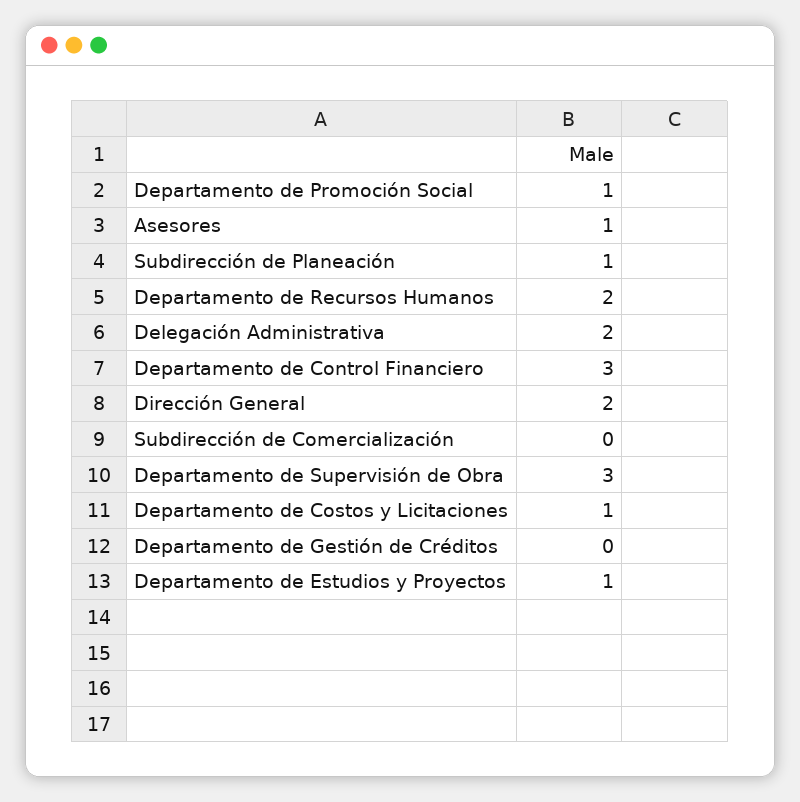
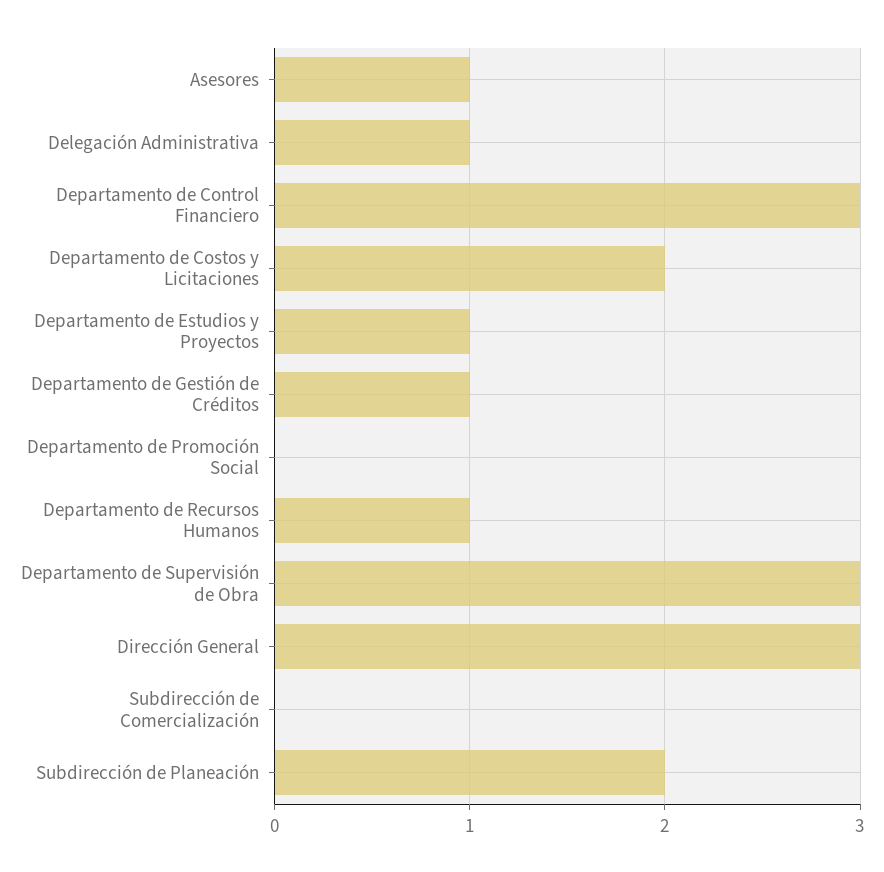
  {
-   "Departamento de Promoción Social": 1,
+   "Departamento de Promoción Social": 0,
    "Asesores": 1,
-   "Subdirección de Planeación": 1,
+   "Subdirección de Planeación": 2,
-   "Departamento de Recursos Humanos": 2,
+   "Departamento de Recursos Humanos": 1,
-   "Delegación Administrativa": 2,
+   "Delegación Administrativa": 1,
    "Departamento de Control Financiero": 3,
-   "Dirección General": 2,
+   "Dirección General": 3,
    "Subdirección de Comercialización": 0,
    "Departamento de Supervisión de Obra": 3,
-   "Departamento de Costos y Licitaciones": 1,
+   "Departamento de Costos y Licitaciones": 2,
-   "Departamento de Gestión de Créditos": 0,
+   "Departamento de Gestión de Créditos": 1,
    "Departamento de Estudios y Proyectos": 1
  }

